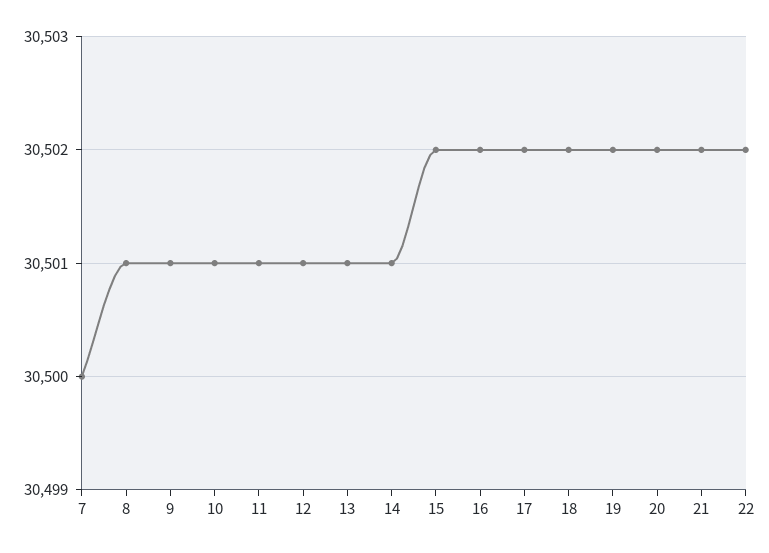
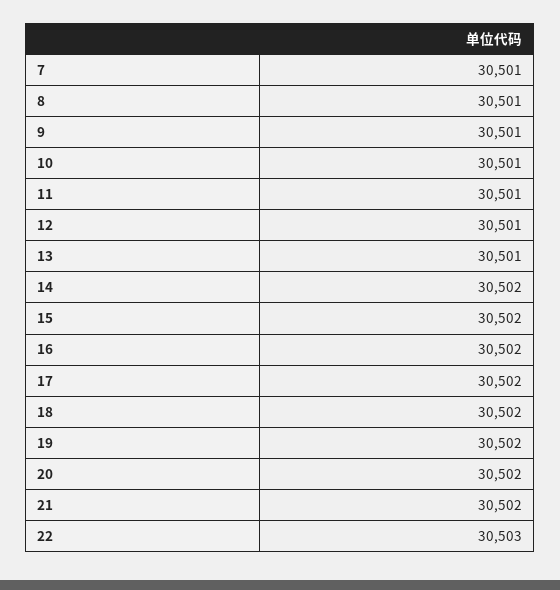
  {
-   "7": 30500,
+   "7": 30501,
    "8": 30501,
    "9": 30501,
    "10": 30501,
    "11": 30501,
    "12": 30501,
    "13": 30501,
-   "14": 30501,
+   "14": 30502,
    "15": 30502,
    "16": 30502,
    "17": 30502,
    "18": 30502,
    "19": 30502,
    "20": 30502,
    "21": 30502,
-   "22": 30502
+   "22": 30503
  }

